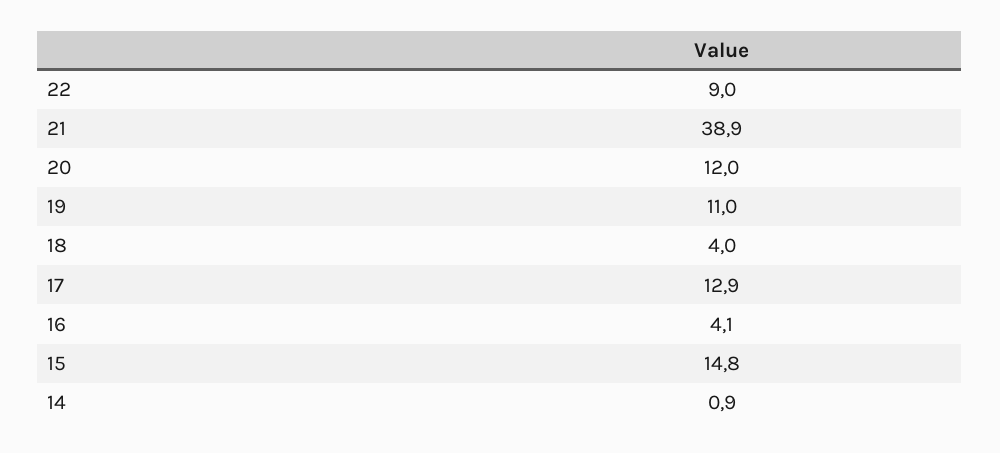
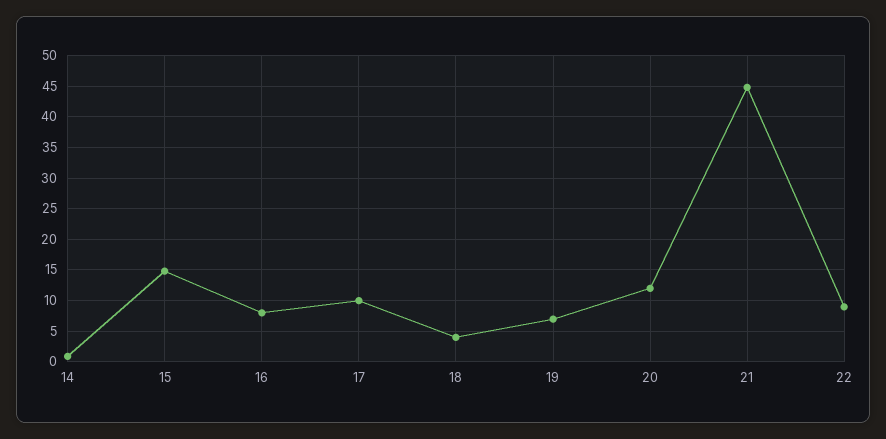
  {
    "22": 9,
-   "21": 38.9,
+   "21": 45,
    "20": 12,
-   "19": 11,
+   "19": 7,
    "18": 4,
-   "17": 12.9,
+   "17": 10,
-   "16": 4.1,
+   "16": 8,
    "15": 14.8,
    "14": 0.9
  }

